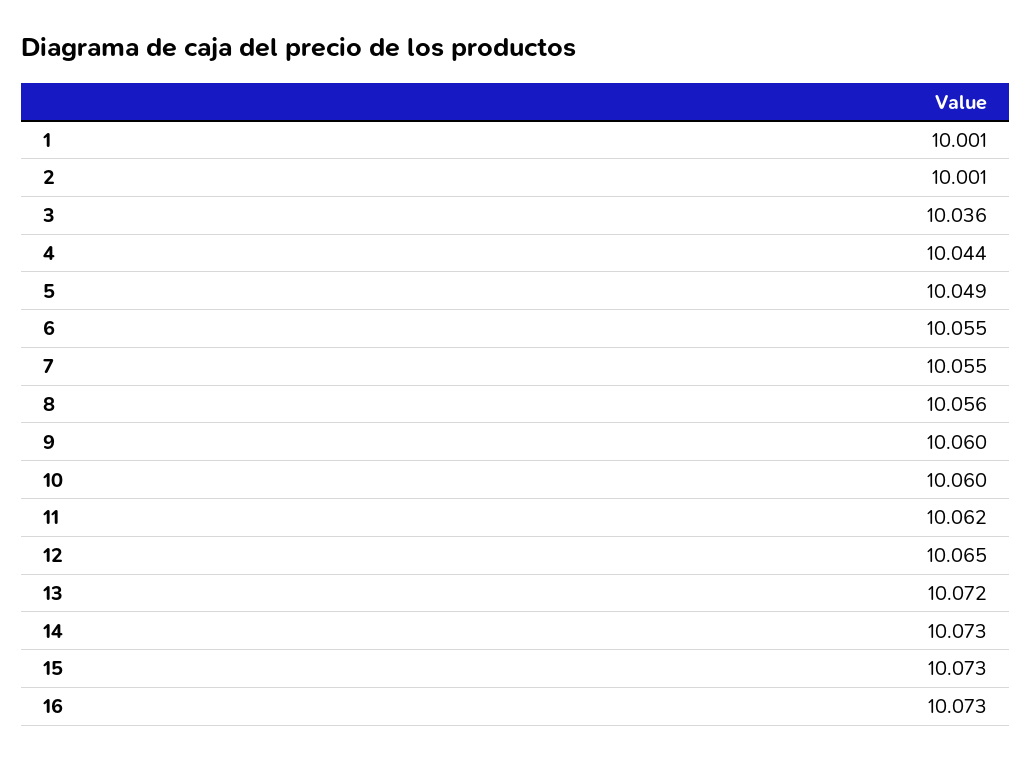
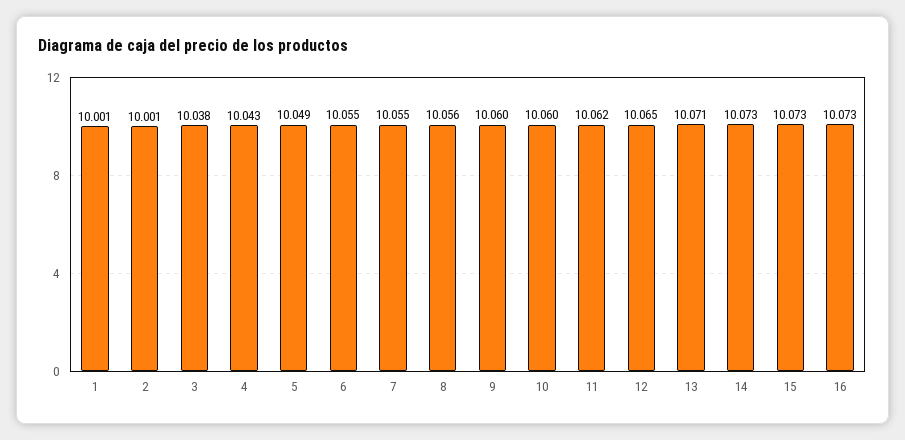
  {
    "1": 10.001,
    "2": 10.001,
-   "3": 10.036,
+   "3": 10.038,
-   "4": 10.044,
+   "4": 10.043,
    "5": 10.049,
    "6": 10.055,
    "7": 10.055,
    "8": 10.056,
    "9": 10.06,
    "10": 10.06,
    "11": 10.062,
    "12": 10.065,
-   "13": 10.072,
+   "13": 10.071,
    "14": 10.073,
    "15": 10.073,
    "16": 10.073
  }

